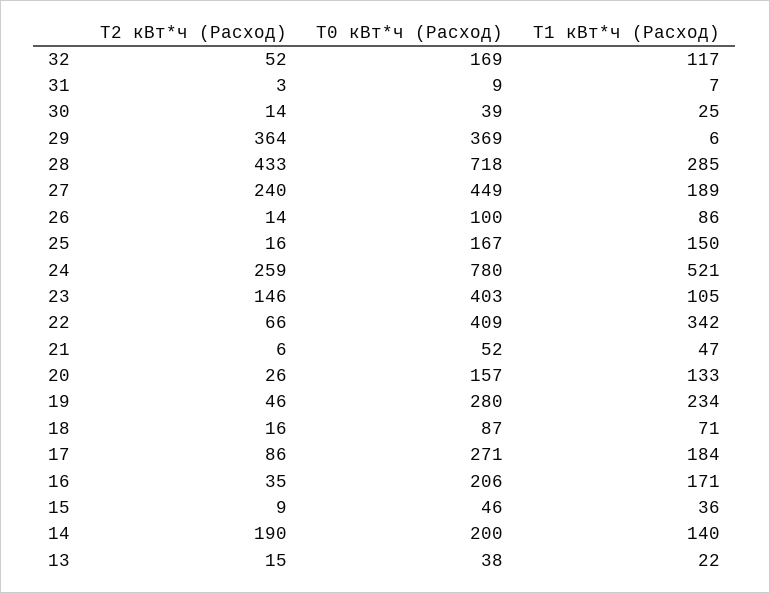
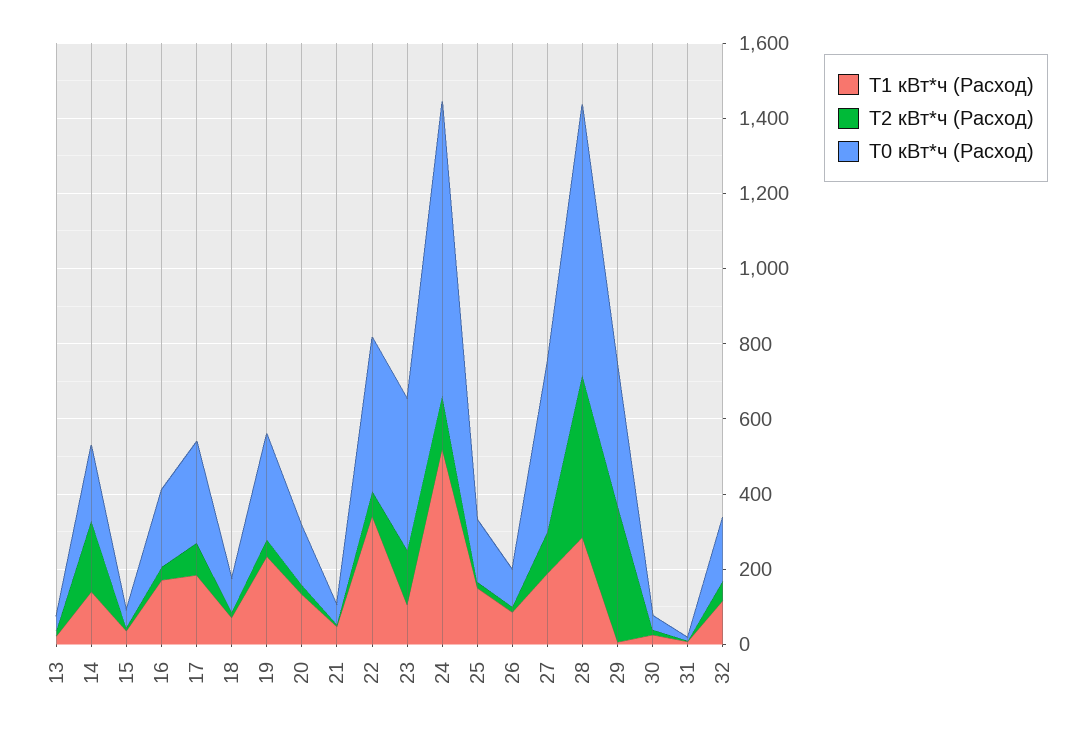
  {
    "T2 кВт*ч (Расход)": {
      "32": 52,
      "31": 3,
      "30": 14,
      "29": 364,
      "28": 433,
-     "27": 240,
+     "27": 100,
      "26": 14,
      "25": 16,
-     "24": 259,
+     "24": 150,
      "23": 146,
      "22": 66,
      "21": 6,
      "20": 26,
      "19": 46,
      "18": 16,
      "17": 86,
      "16": 35,
      "15": 9,
      "14": 190,
      "13": 15
    },
    "T0 кВт*ч (Расход)": {
      "32": 169,
      "31": 9,
      "30": 39,
      "29": 369,
      "28": 718,
      "27": 449,
      "26": 100,
      "25": 167,
      "24": 780,
      "23": 403,
      "22": 409,
      "21": 52,
      "20": 157,
      "19": 280,
      "18": 87,
      "17": 271,
      "16": 206,
      "15": 46,
      "14": 200,
      "13": 38
    },
    "T1 кВт*ч (Расход)": {
      "32": 117,
      "31": 7,
      "30": 25,
      "29": 6,
      "28": 285,
      "27": 189,
      "26": 86,
      "25": 150,
      "24": 521,
      "23": 105,
      "22": 342,
      "21": 47,
      "20": 133,
      "19": 234,
      "18": 71,
      "17": 184,
      "16": 171,
      "15": 36,
      "14": 140,
      "13": 22
    }
  }

